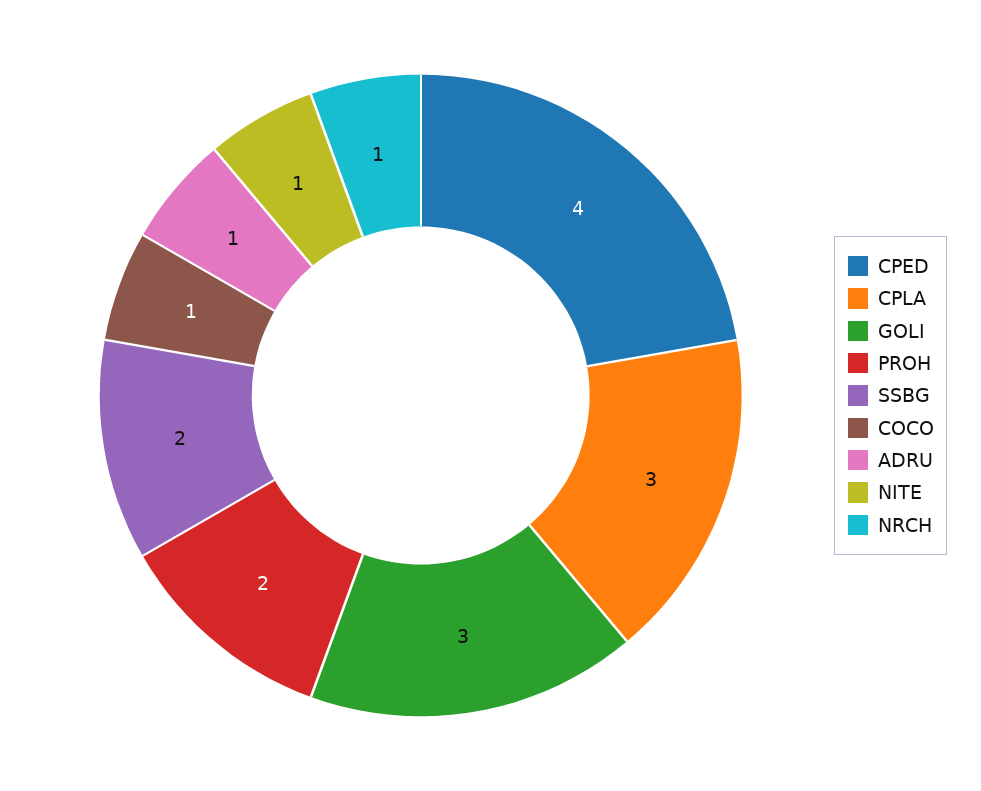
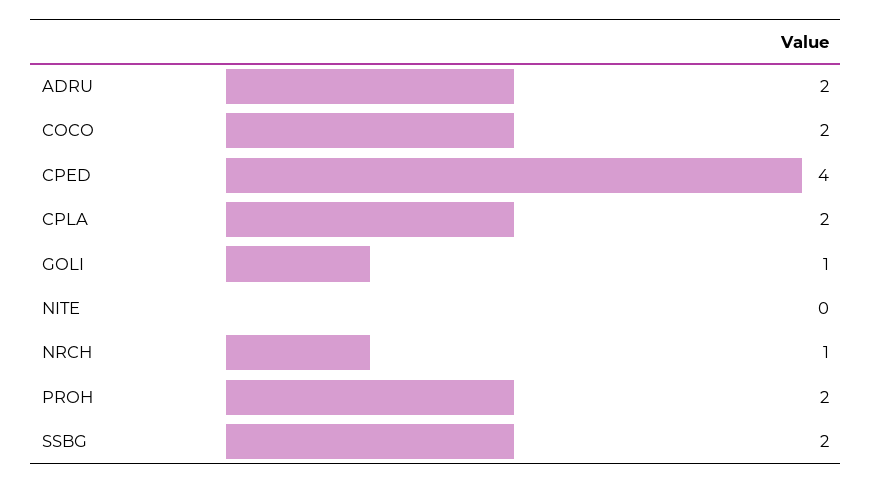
  {
    "CPED": 4,
-   "CPLA": 3,
+   "CPLA": 2,
-   "GOLI": 3,
+   "GOLI": 1,
    "PROH": 2,
    "SSBG": 2,
-   "COCO": 1,
+   "COCO": 2,
-   "ADRU": 1,
+   "ADRU": 2,
-   "NITE": 1,
+   "NITE": 0,
    "NRCH": 1
  }

